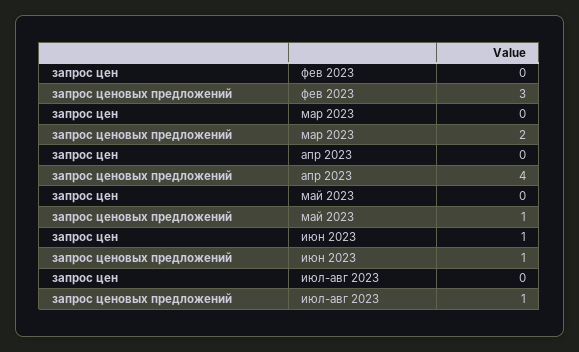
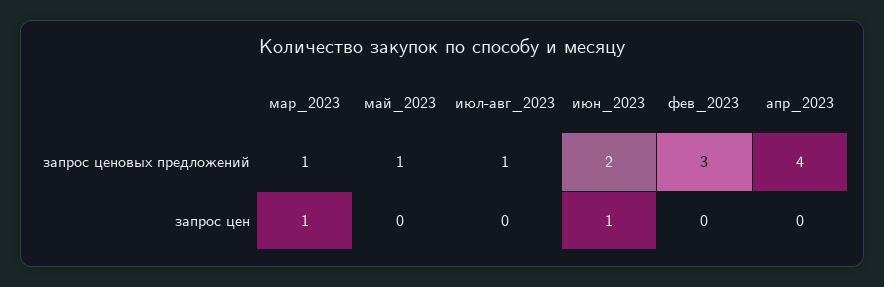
  {
    "запрос цен": {
      "фев 2023": 0,
-     "мар 2023": 0,
+     "мар 2023": 1,
      "апр 2023": 0,
      "май 2023": 0,
      "июн 2023": 1,
      "июл-авг 2023": 0
    },
    "запрос ценовых предложений": {
      "фев 2023": 3,
-     "мар 2023": 2,
+     "мар 2023": 1,
      "апр 2023": 4,
      "май 2023": 1,
-     "июн 2023": 1,
+     "июн 2023": 2,
      "июл-авг 2023": 1
    }
  }

